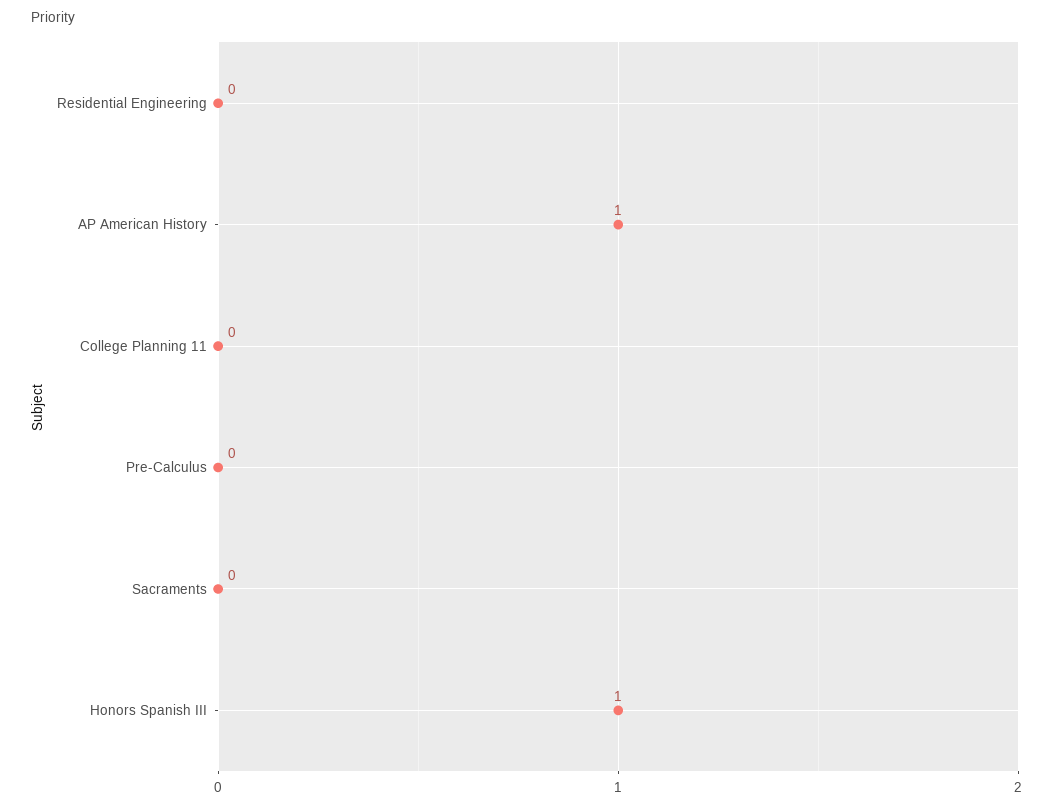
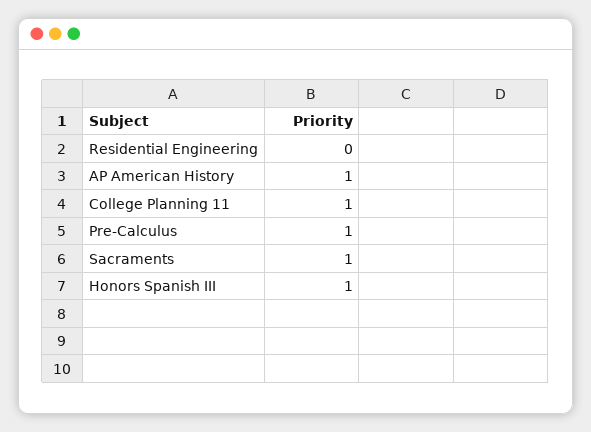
  {
    "Residential Engineering": 0,
    "AP American History": 1,
-   "College Planning 11": 0,
+   "College Planning 11": 1,
-   "Pre-Calculus": 0,
+   "Pre-Calculus": 1,
-   "Sacraments": 0,
+   "Sacraments": 1,
    "Honors Spanish III": 1
  }

